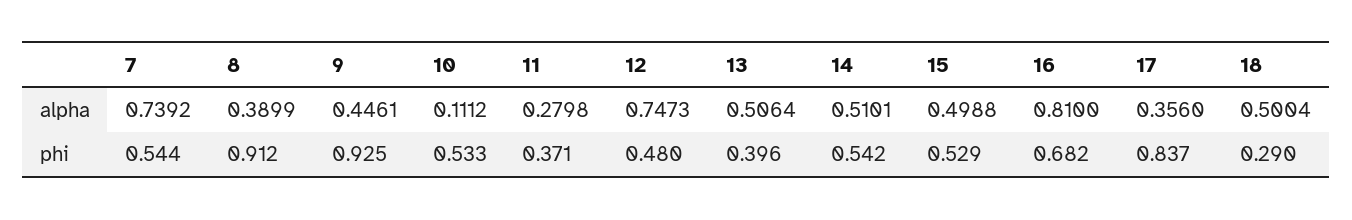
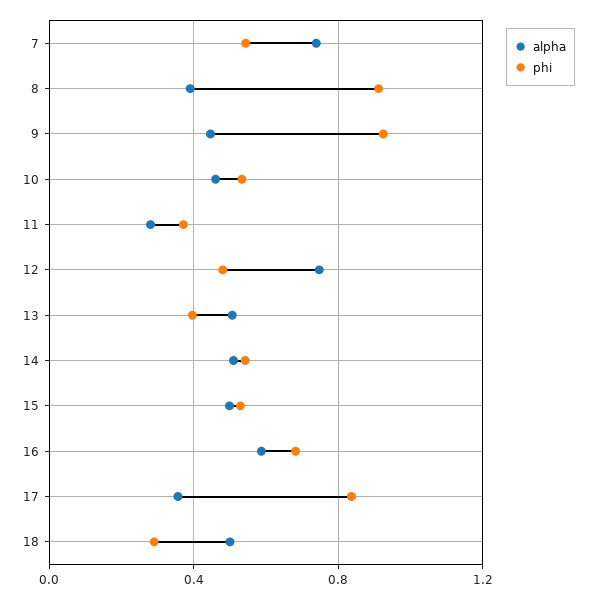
  {
    "alpha": {
      "7": 0.7392,
      "8": 0.3899,
      "9": 0.4461,
-     "10": 0.1112,
+     "10": 0.45,
      "11": 0.2798,
      "12": 0.7473,
      "13": 0.5064,
      "14": 0.5101,
      "15": 0.4988,
-     "16": 0.81,
+     "16": 0.6,
      "17": 0.356,
      "18": 0.5004
    },
    "phi": {
      "7": 0.544,
      "8": 0.912,
      "9": 0.925,
      "10": 0.533,
      "11": 0.371,
      "12": 0.48,
      "13": 0.396,
      "14": 0.542,
      "15": 0.529,
      "16": 0.682,
      "17": 0.837,
      "18": 0.29
    }
  }

